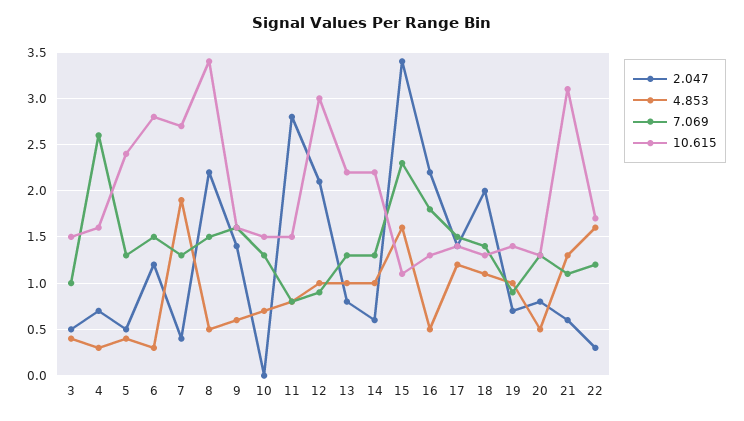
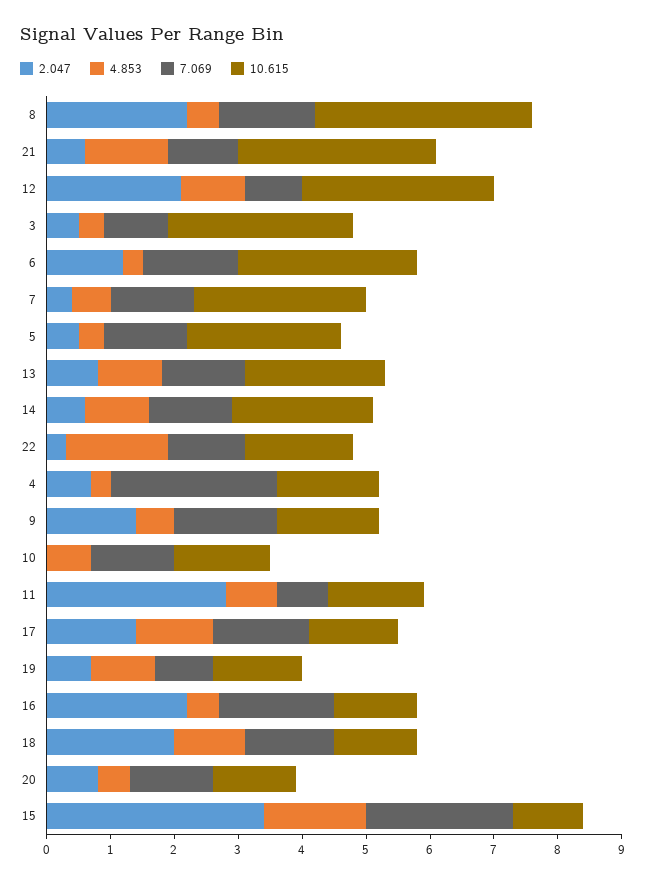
  {
    "2.047": {
      "3": 0.5,
      "4": 0.7,
      "5": 0.5,
      "6": 1.2,
      "7": 0.4,
      "8": 2.2,
      "9": 1.4,
      "10": 0,
      "11": 2.8,
      "12": 2.1,
      "13": 0.8,
      "14": 0.6,
      "15": 3.4,
      "16": 2.2,
      "17": 1.4,
      "18": 2,
      "19": 0.7,
      "20": 0.8,
      "21": 0.6,
      "22": 0.3
    },
    "4.853": {
      "3": 0.4,
      "4": 0.3,
      "5": 0.4,
      "6": 0.3,
-     "7": 1.9,
+     "7": 0.5,
      "8": 0.5,
      "9": 0.6,
      "10": 0.7,
      "11": 0.8,
      "12": 1,
      "13": 1,
      "14": 1,
      "15": 1.6,
      "16": 0.5,
      "17": 1.2,
      "18": 1.1,
      "19": 1,
      "20": 0.5,
      "21": 1.3,
      "22": 1.6
    },
    "7.069": {
      "3": 1,
      "4": 2.6,
      "5": 1.3,
      "6": 1.5,
      "7": 1.3,
      "8": 1.5,
      "9": 1.6,
      "10": 1.3,
      "11": 0.8,
      "12": 0.9,
      "13": 1.3,
      "14": 1.3,
      "15": 2.3,
      "16": 1.8,
      "17": 1.5,
      "18": 1.4,
      "19": 0.9,
      "20": 1.3,
      "21": 1.1,
      "22": 1.2
    },
    "10.615": {
-     "3": 1.5,
+     "3": 3,
      "4": 1.6,
      "5": 2.4,
      "6": 2.8,
      "7": 2.7,
      "8": 3.4,
      "9": 1.6,
      "10": 1.5,
      "11": 1.5,
      "12": 3,
      "13": 2.2,
      "14": 2.2,
      "15": 1.1,
      "16": 1.3,
      "17": 1.4,
      "18": 1.3,
      "19": 1.4,
      "20": 1.3,
      "21": 3.1,
      "22": 1.7
    }
  }

